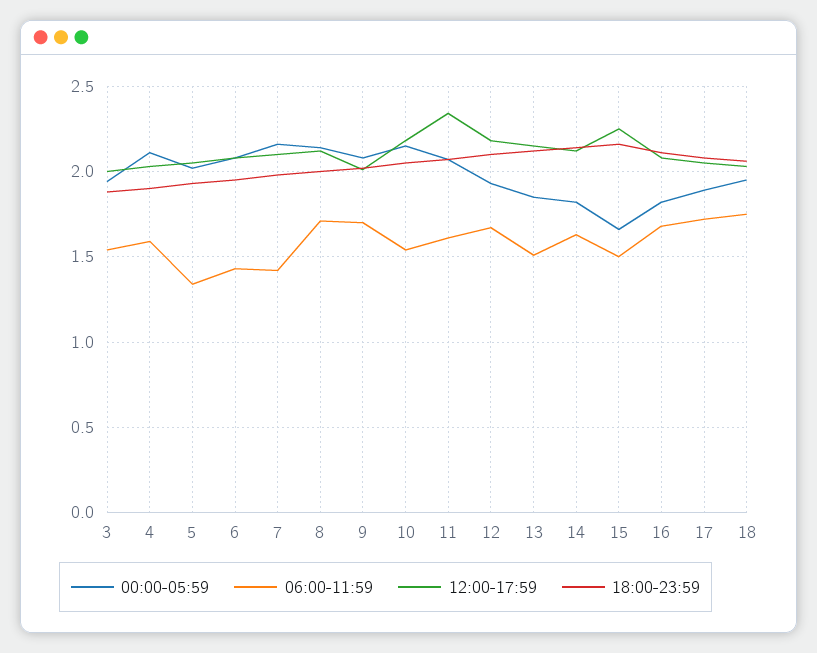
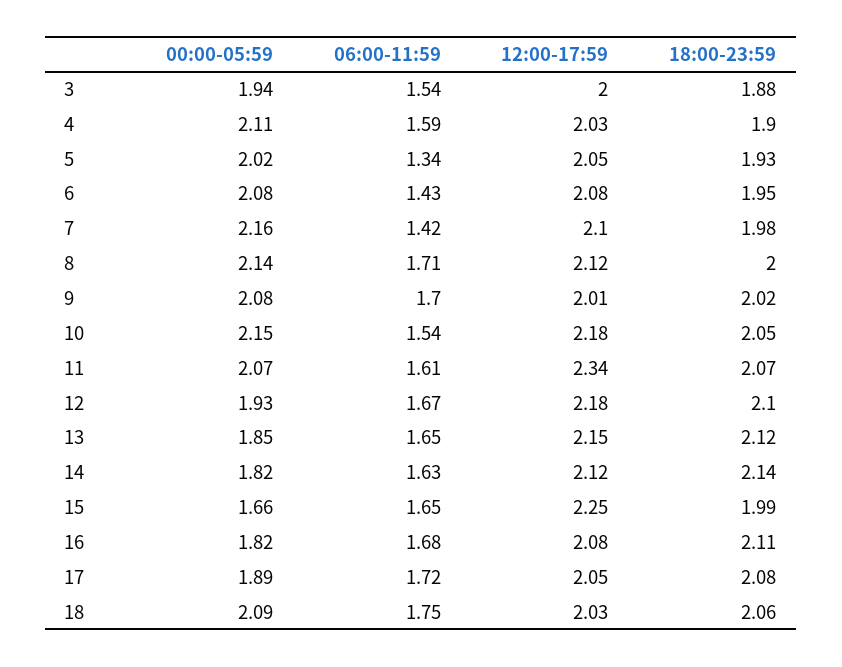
  {
    "00:00-05:59": {
      "3": 1.94,
      "4": 2.11,
      "5": 2.02,
      "6": 2.08,
      "7": 2.16,
      "8": 2.14,
      "9": 2.08,
      "10": 2.15,
      "11": 2.07,
      "12": 1.93,
      "13": 1.85,
      "14": 1.82,
      "15": 1.66,
      "16": 1.82,
      "17": 1.89,
-     "18": 1.95
+     "18": 2.09
    },
    "06:00-11:59": {
      "3": 1.54,
      "4": 1.59,
      "5": 1.34,
      "6": 1.43,
      "7": 1.42,
      "8": 1.71,
      "9": 1.7,
      "10": 1.54,
      "11": 1.61,
      "12": 1.67,
-     "13": 1.5,
+     "13": 1.65,
      "14": 1.63,
-     "15": 1.5,
+     "15": 1.65,
      "16": 1.68,
      "17": 1.72,
      "18": 1.75
    },
    "12:00-17:59": {
      "3": 2,
      "4": 2.03,
      "5": 2.05,
      "6": 2.08,
      "7": 2.1,
      "8": 2.12,
      "9": 2.01,
      "10": 2.18,
      "11": 2.34,
      "12": 2.18,
      "13": 2.15,
      "14": 2.12,
      "15": 2.25,
      "16": 2.08,
      "17": 2.05,
      "18": 2.03
    },
    "18:00-23:59": {
      "3": 1.88,
      "4": 1.9,
      "5": 1.93,
      "6": 1.95,
      "7": 1.98,
      "8": 2,
      "9": 2.02,
      "10": 2.05,
      "11": 2.07,
      "12": 2.1,
      "13": 2.12,
      "14": 2.14,
-     "15": 2.15,
+     "15": 1.99,
      "16": 2.11,
      "17": 2.08,
      "18": 2.06
    }
  }

